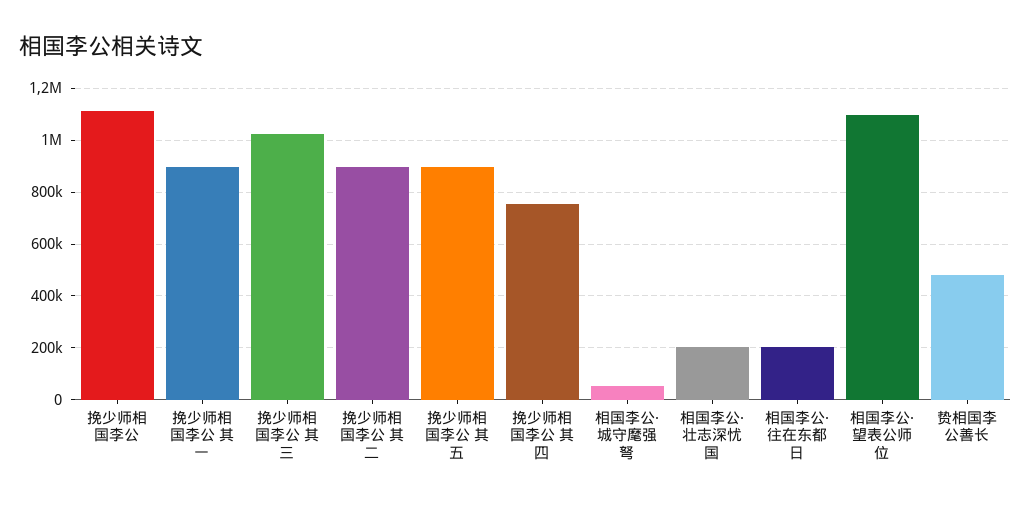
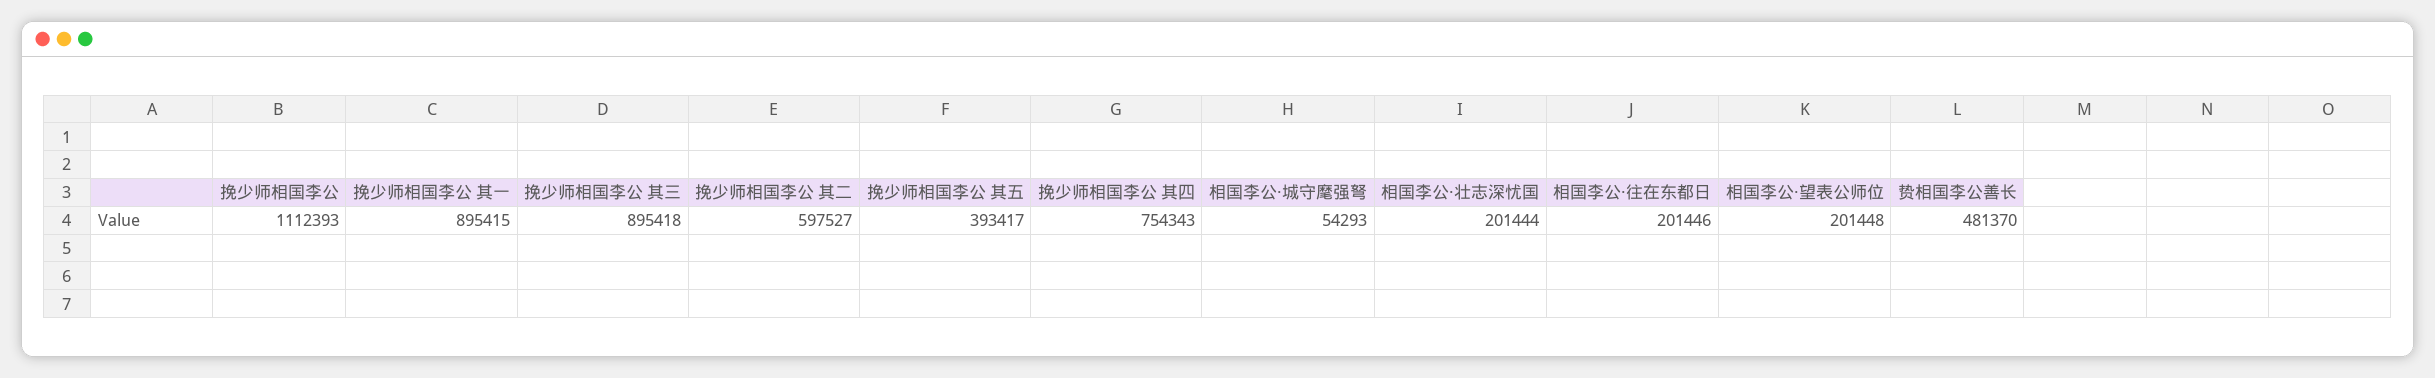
  {
    "挽少师相国李公": 1112393,
    "挽少师相国李公 其一": 895415,
-   "挽少师相国李公 其三": 1025000,
+   "挽少师相国李公 其三": 895418,
-   "挽少师相国李公 其二": 900000,
+   "挽少师相国李公 其二": 597527,
-   "挽少师相国李公 其五": 900000,
+   "挽少师相国李公 其五": 393417,
    "挽少师相国李公 其四": 754343,
    "相国李公·城守麾强弩": 54293,
    "相国李公·壮志深忧国": 201444,
    "相国李公·往在东都日": 201446,
-   "相国李公·望表公师位": 1100000,
+   "相国李公·望表公师位": 201448,
    "贽相国李公善长": 481370
  }

